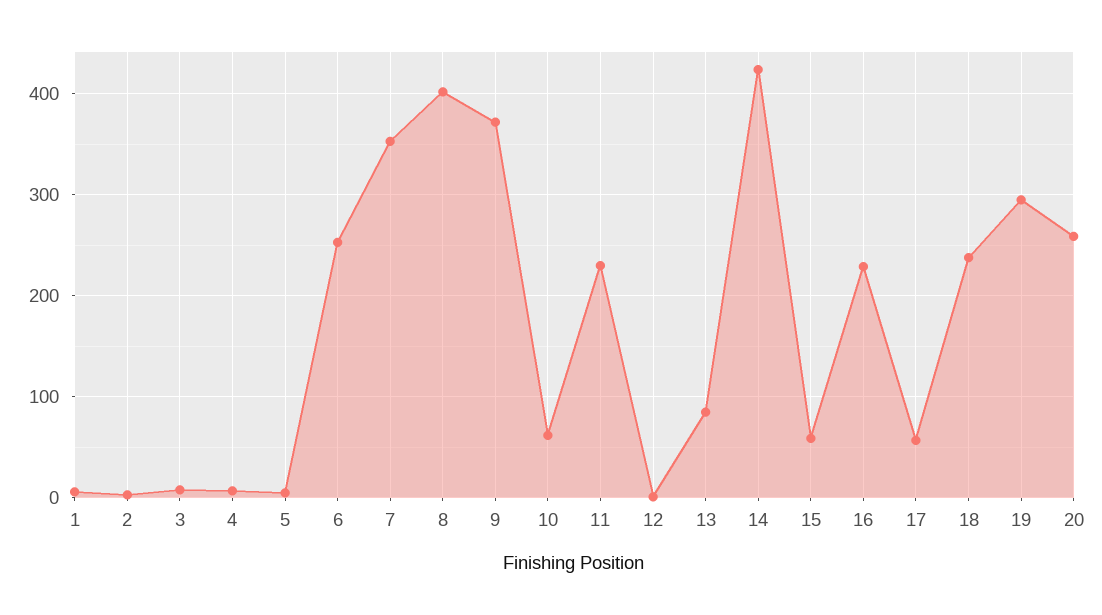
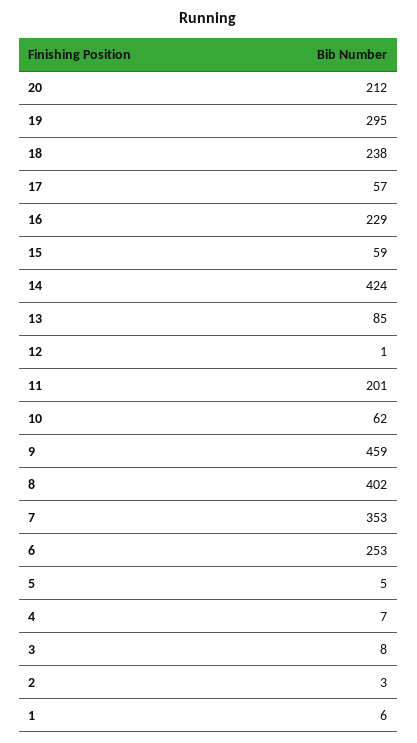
  {
    "1": 6,
    "2": 3,
    "3": 8,
    "4": 7,
    "5": 5,
    "6": 253,
    "7": 353,
    "8": 402,
-   "9": 370,
+   "9": 459,
    "10": 62,
-   "11": 230,
+   "11": 201,
    "12": 1,
    "13": 85,
    "14": 424,
    "15": 59,
    "16": 229,
    "17": 57,
    "18": 238,
    "19": 295,
-   "20": 260
+   "20": 212
  }

